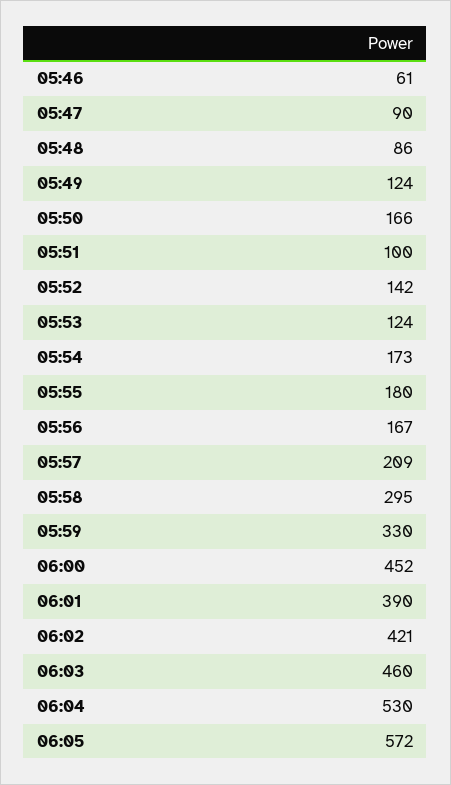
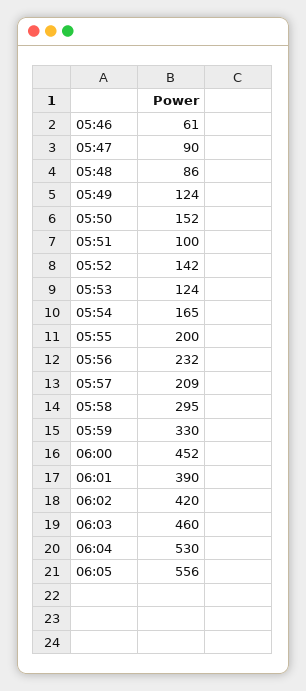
  {
    "05:46": 61,
    "05:47": 90,
    "05:48": 86,
    "05:49": 124,
-   "05:50": 166,
+   "05:50": 152,
    "05:51": 100,
    "05:52": 142,
    "05:53": 124,
-   "05:54": 173,
+   "05:54": 165,
-   "05:55": 180,
+   "05:55": 200,
-   "05:56": 167,
+   "05:56": 232,
    "05:57": 209,
    "05:58": 295,
    "05:59": 330,
    "06:00": 452,
    "06:01": 390,
-   "06:02": 421,
+   "06:02": 420,
    "06:03": 460,
    "06:04": 530,
-   "06:05": 572
+   "06:05": 556
  }

